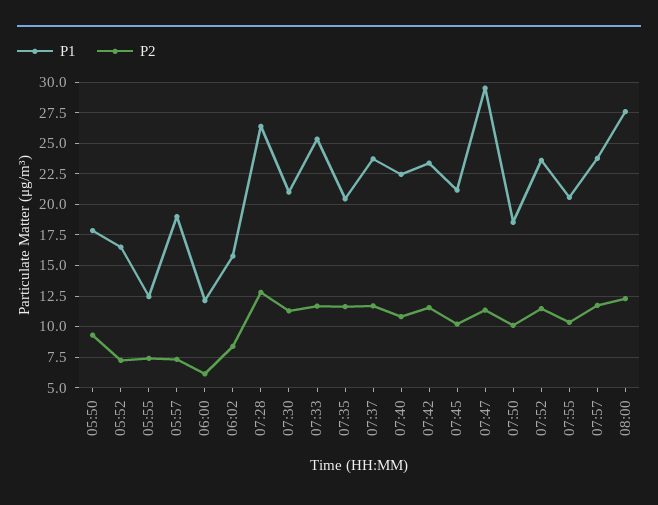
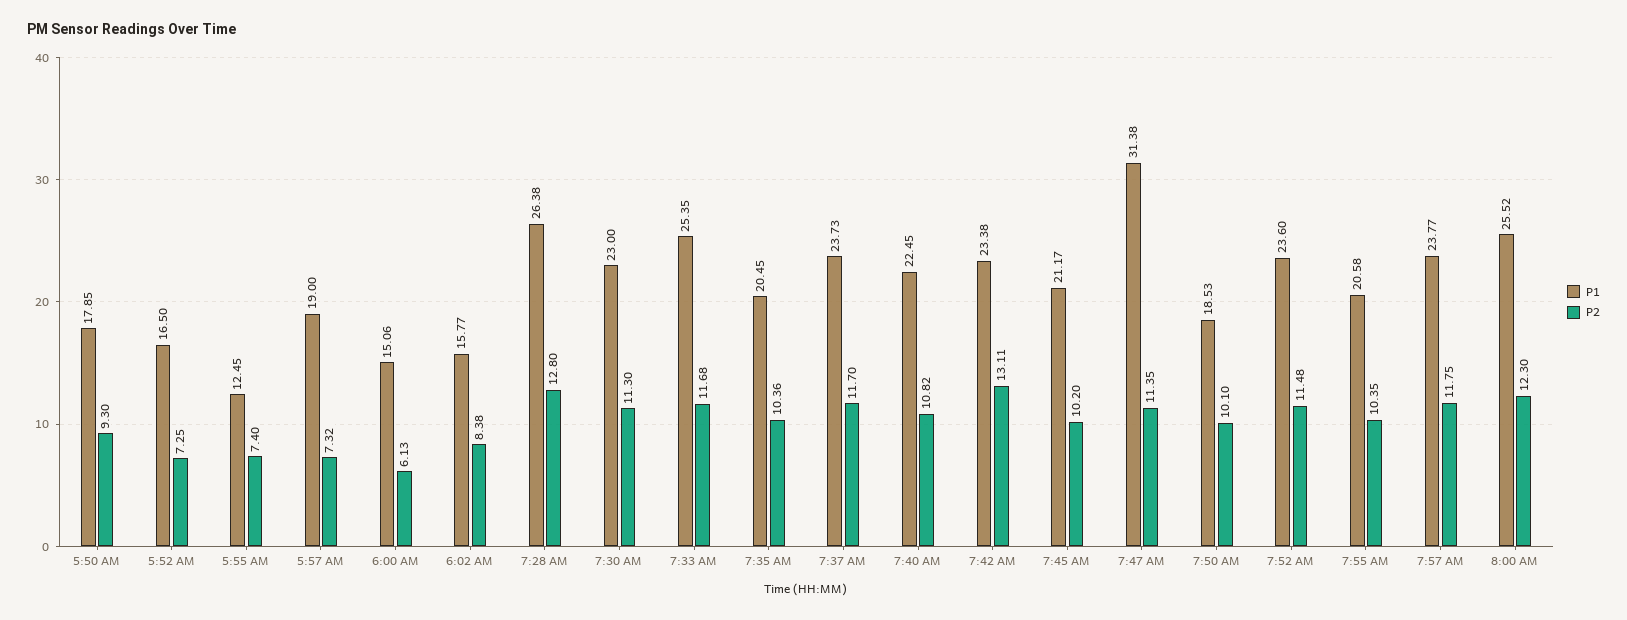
  {
    "P1": {
      "05:50": 17.85,
      "05:52": 16.5,
      "05:55": 12.45,
      "05:57": 19,
-     "06:00": 12,
+     "06:00": 15.06,
      "06:02": 15.77,
      "07:28": 26.38,
-     "07:30": 21,
+     "07:30": 23,
      "07:33": 25.35,
      "07:35": 20.45,
      "07:37": 23.73,
      "07:40": 22.45,
      "07:42": 23.38,
      "07:45": 21.17,
-     "07:47": 29.5,
+     "07:47": 31.38,
      "07:50": 18.53,
      "07:52": 23.6,
      "07:55": 20.58,
      "07:57": 23.77,
-     "08:00": 27.5
+     "08:00": 25.52
    },
    "P2": {
      "05:50": 9.3,
      "05:52": 7.25,
      "05:55": 7.4,
      "05:57": 7.32,
      "06:00": 6.13,
      "06:02": 8.38,
      "07:28": 12.8,
      "07:30": 11.3,
      "07:33": 11.68,
-     "07:35": 11.5,
+     "07:35": 10.36,
      "07:37": 11.7,
      "07:40": 10.82,
-     "07:42": 11.5,
+     "07:42": 13.11,
      "07:45": 10.2,
      "07:47": 11.35,
      "07:50": 10.1,
      "07:52": 11.48,
      "07:55": 10.35,
      "07:57": 11.75,
      "08:00": 12.3
    }
  }

